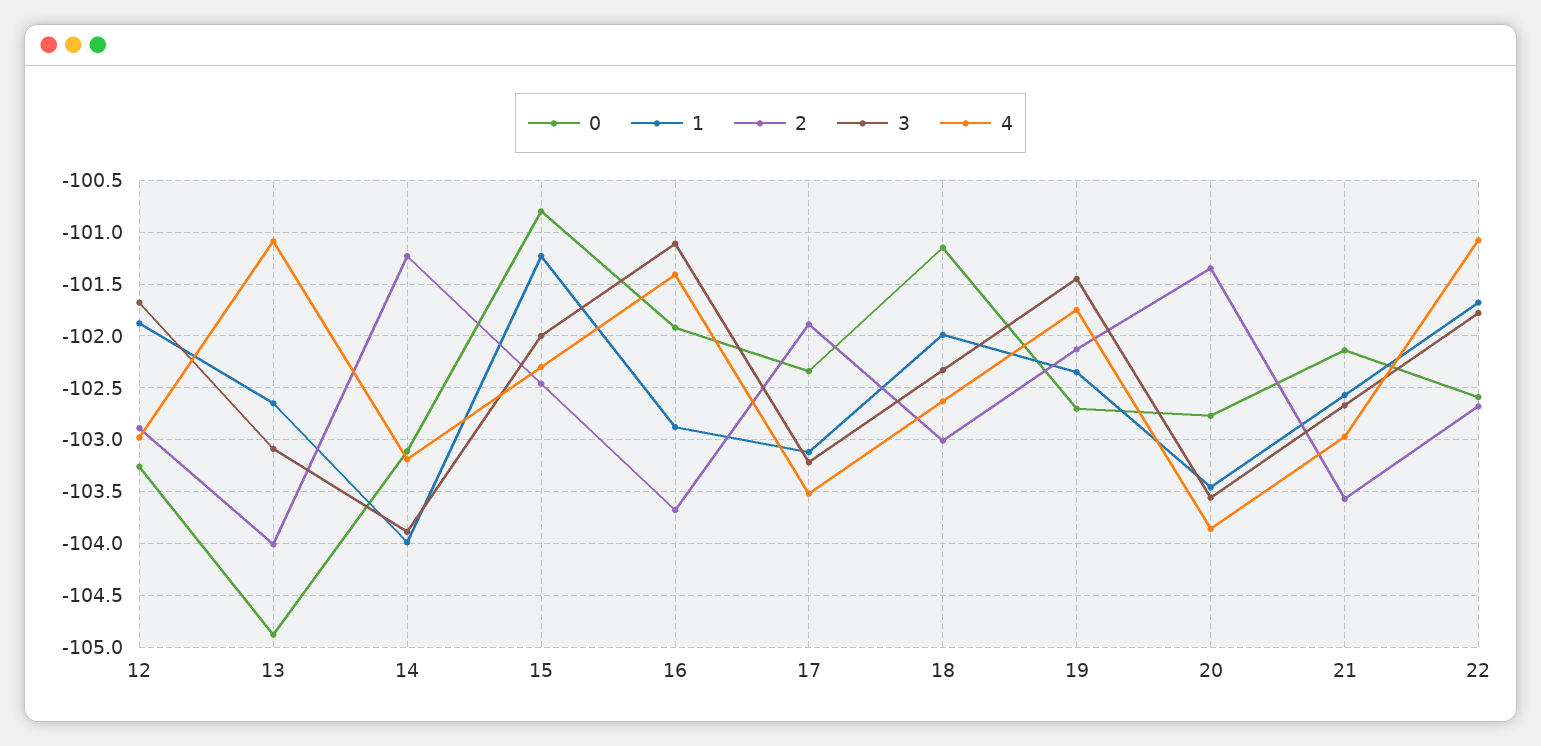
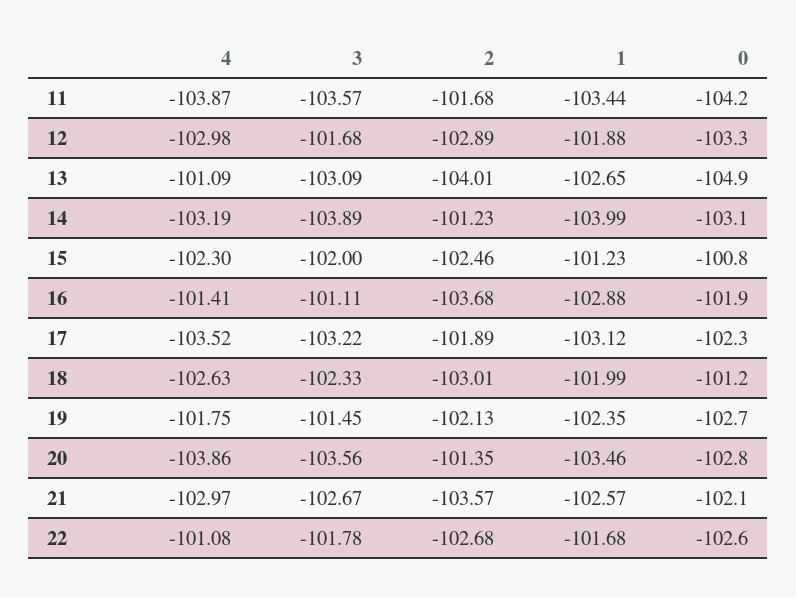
  {
    "0": {
      "12": -103.3,
      "13": -104.9,
      "14": -103.1,
      "15": -100.8,
      "16": -101.9,
      "17": -102.3,
      "18": -101.2,
      "19": -102.7,
      "20": -102.8,
      "21": -102.1,
-     "22": -102.6
+     "22": -102.6,
+     "11": -104.2
    },
    "1": {
      "12": -101.88,
      "13": -102.65,
      "14": -103.99,
      "15": -101.23,
      "16": -102.88,
      "17": -103.12,
      "18": -101.99,
      "19": -102.35,
      "20": -103.46,
      "21": -102.57,
-     "22": -101.68
+     "22": -101.68,
+     "11": -103.44
    },
    "2": {
      "12": -102.89,
      "13": -104.01,
      "14": -101.23,
      "15": -102.46,
      "16": -103.68,
      "17": -101.89,
      "18": -103.01,
      "19": -102.13,
      "20": -101.35,
      "21": -103.57,
-     "22": -102.68
+     "22": -102.68,
+     "11": -101.68
    },
    "3": {
      "12": -101.68,
      "13": -103.09,
      "14": -103.89,
      "15": -102,
      "16": -101.11,
      "17": -103.22,
      "18": -102.33,
      "19": -101.45,
      "20": -103.56,
      "21": -102.67,
-     "22": -101.78
+     "22": -101.78,
+     "11": -103.57
    },
    "4": {
      "12": -102.98,
      "13": -101.09,
      "14": -103.19,
      "15": -102.3,
      "16": -101.41,
      "17": -103.52,
      "18": -102.63,
      "19": -101.75,
      "20": -103.86,
      "21": -102.97,
-     "22": -101.08
+     "22": -101.08,
+     "11": -103.87
    }
  }

